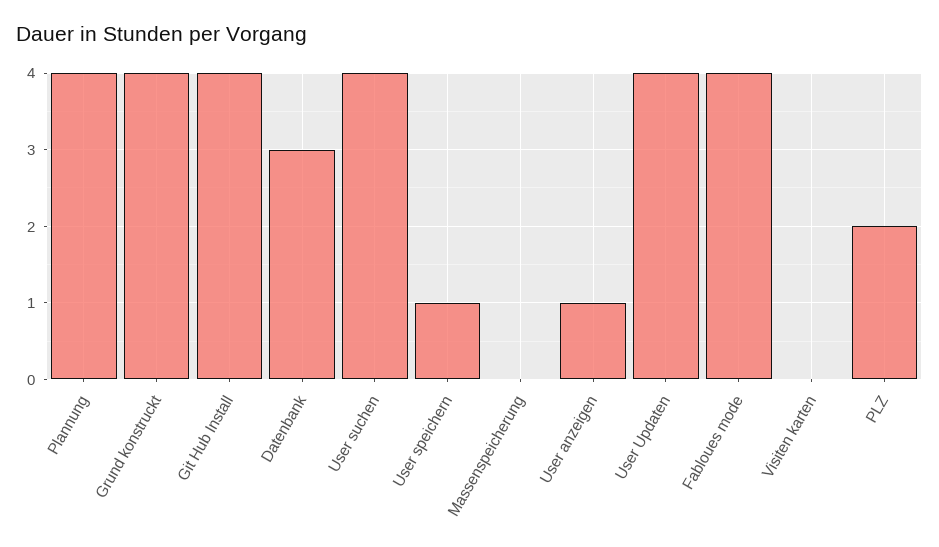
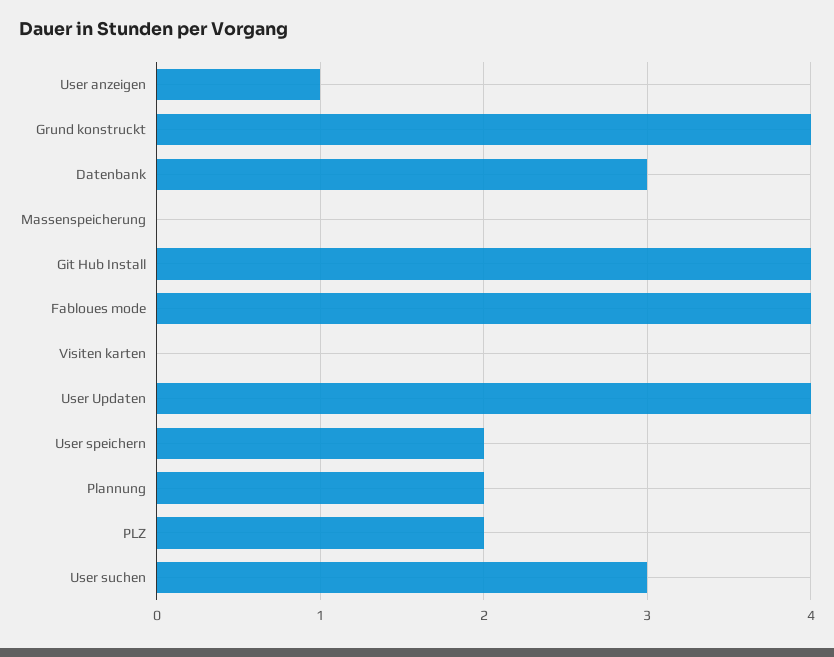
  {
-   "Plannung": 4,
+   "Plannung": 2,
    "Grund konstruckt": 4,
    "Git Hub Install": 4,
    "Datenbank": 3,
-   "User suchen": 4,
+   "User suchen": 3,
-   "User speichern": 1,
+   "User speichern": 2,
    "Massenspeicherung": 0,
    "User anzeigen": 1,
    "User Updaten": 4,
    "Fabloues mode": 4,
    "Visiten karten": 0,
    "PLZ": 2
  }

